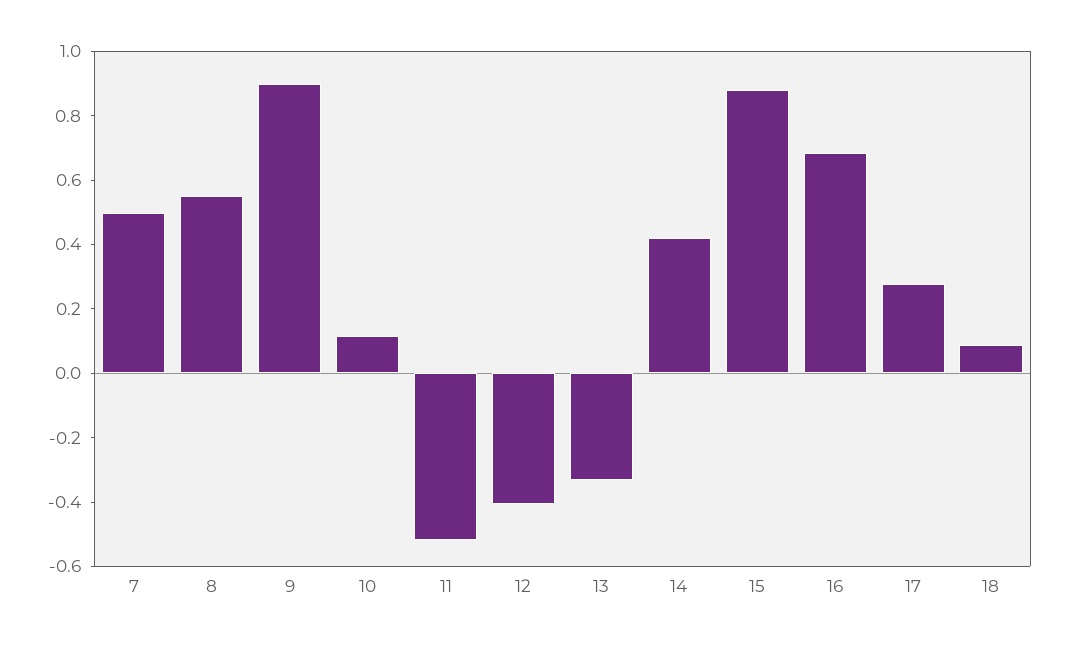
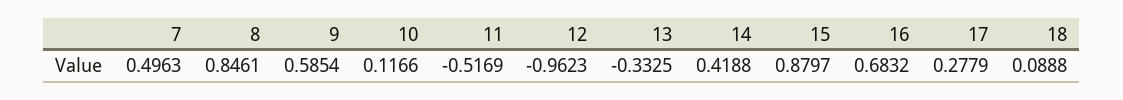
  {
    "7": 0.4963,
-   "8": 0.55,
+   "8": 0.8461,
-   "9": 0.9,
+   "9": 0.5854,
    "10": 0.1166,
    "11": -0.5169,
-   "12": -0.4,
+   "12": -0.9623,
    "13": -0.3325,
    "14": 0.4188,
    "15": 0.8797,
    "16": 0.6832,
    "17": 0.2779,
    "18": 0.0888
  }

